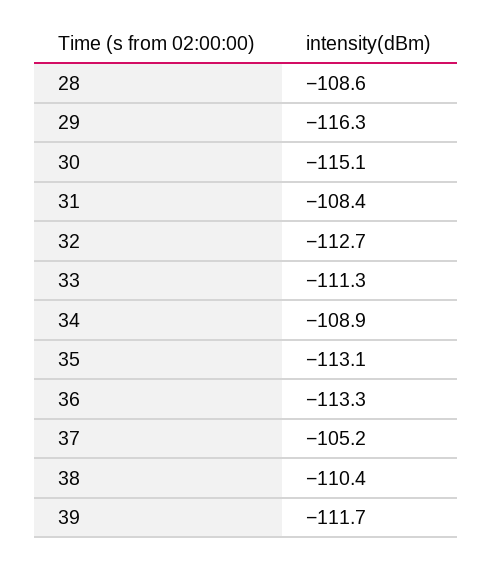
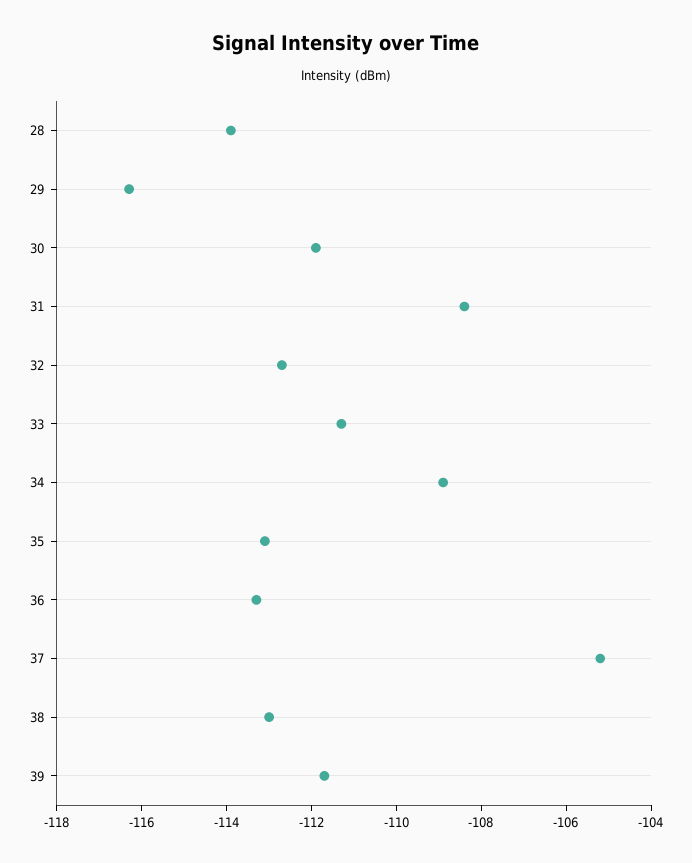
  {
-   "28": -108.6,
+   "28": -114,
    "29": -116.3,
-   "30": -115.1,
+   "30": -112,
    "31": -108.4,
    "32": -112.7,
    "33": -111.3,
    "34": -108.9,
    "35": -113.1,
    "36": -113.3,
    "37": -105.2,
-   "38": -110.4,
+   "38": -113,
    "39": -111.7
  }

